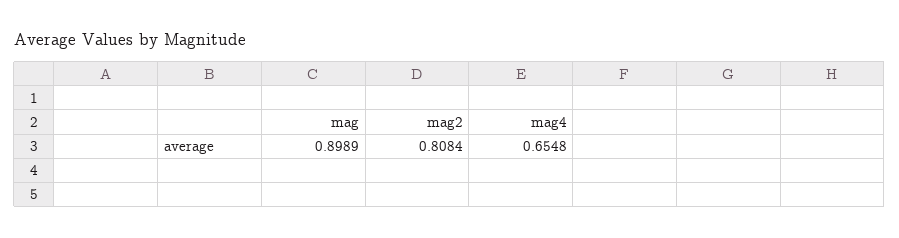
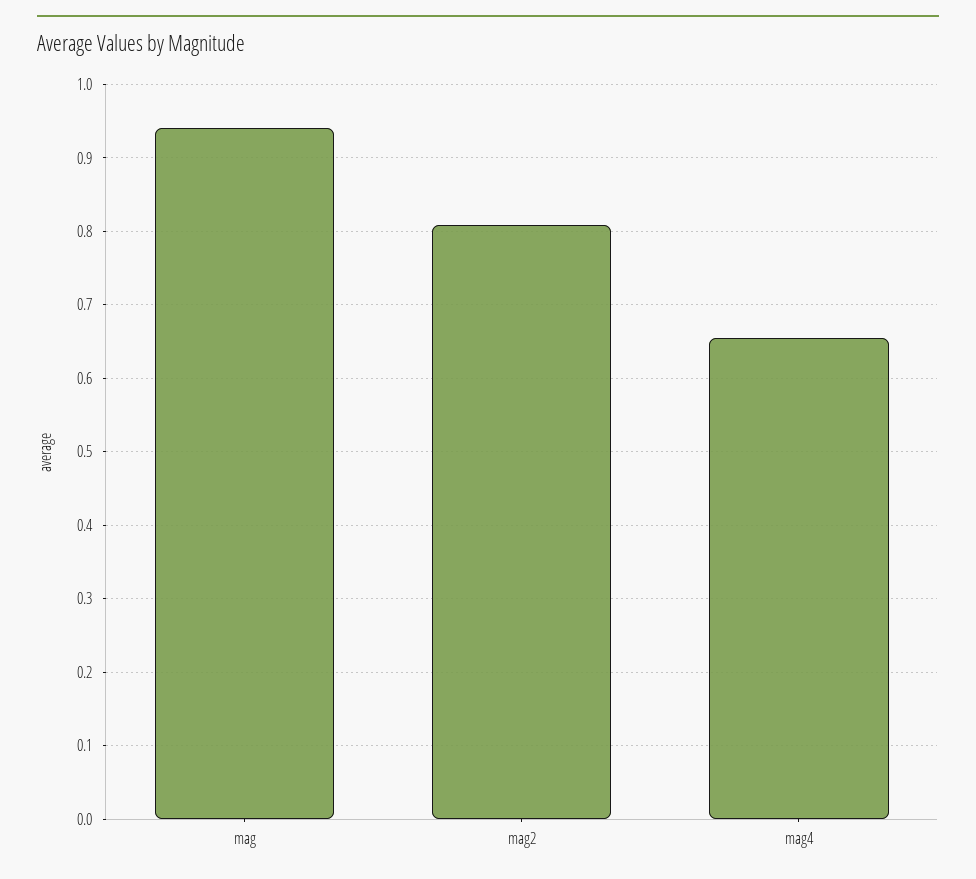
  {
-   "mag": 0.8989,
+   "mag": 0.94,
    "mag2": 0.8084,
    "mag4": 0.6548
  }

